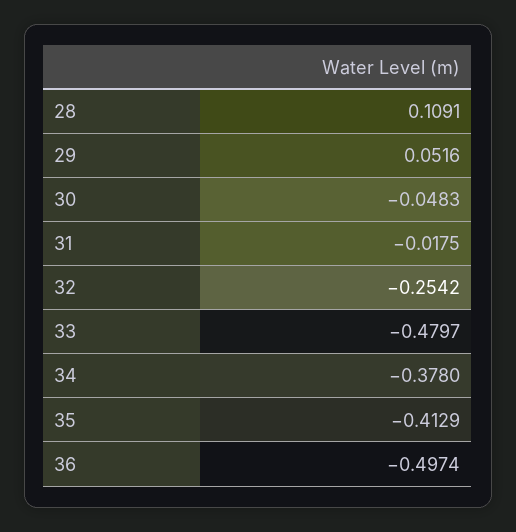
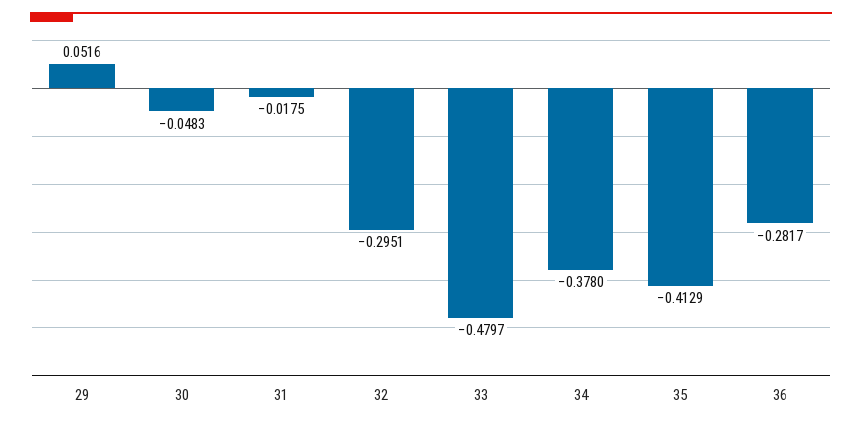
  {
-   "28": 0.1091,
    "29": 0.0516,
    "30": -0.0483,
    "31": -0.0175,
-   "32": -0.2542,
+   "32": -0.2951,
    "33": -0.4797,
    "34": -0.378,
    "35": -0.4129,
-   "36": -0.4974
+   "36": -0.2817
  }

